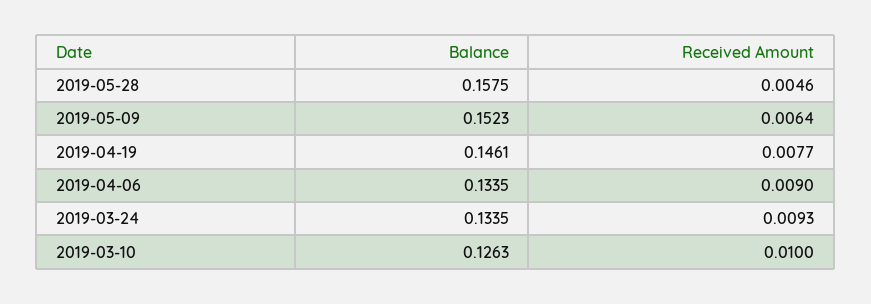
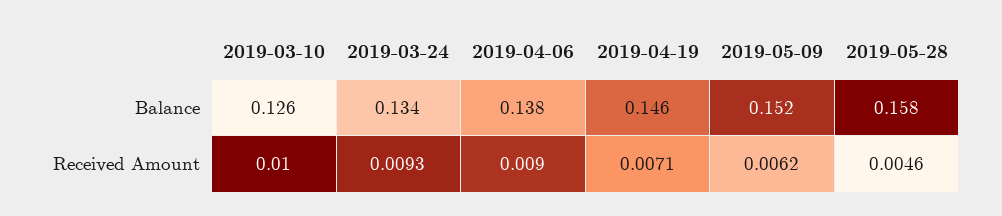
  {
    "Balance": {
      "2019-05-28": 0.1575,
      "2019-05-09": 0.1523,
      "2019-04-19": 0.1461,
-     "2019-04-06": 0.1335,
+     "2019-04-06": 0.138,
      "2019-03-24": 0.1335,
      "2019-03-10": 0.1263
    },
    "Received Amount": {
      "2019-05-28": 0.0046,
-     "2019-05-09": 0.0064,
+     "2019-05-09": 0.0062,
-     "2019-04-19": 0.0077,
+     "2019-04-19": 0.0071,
      "2019-04-06": 0.009,
      "2019-03-24": 0.0093,
      "2019-03-10": 0.01
    }
  }

